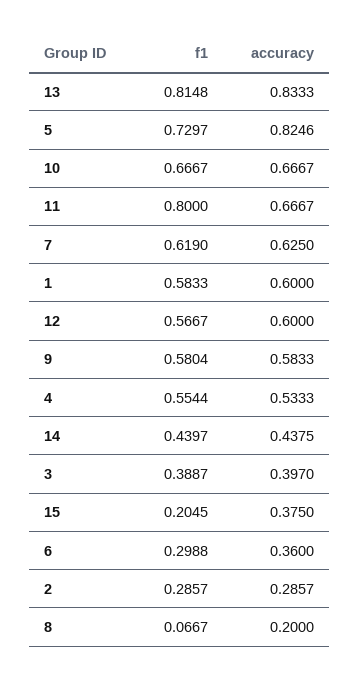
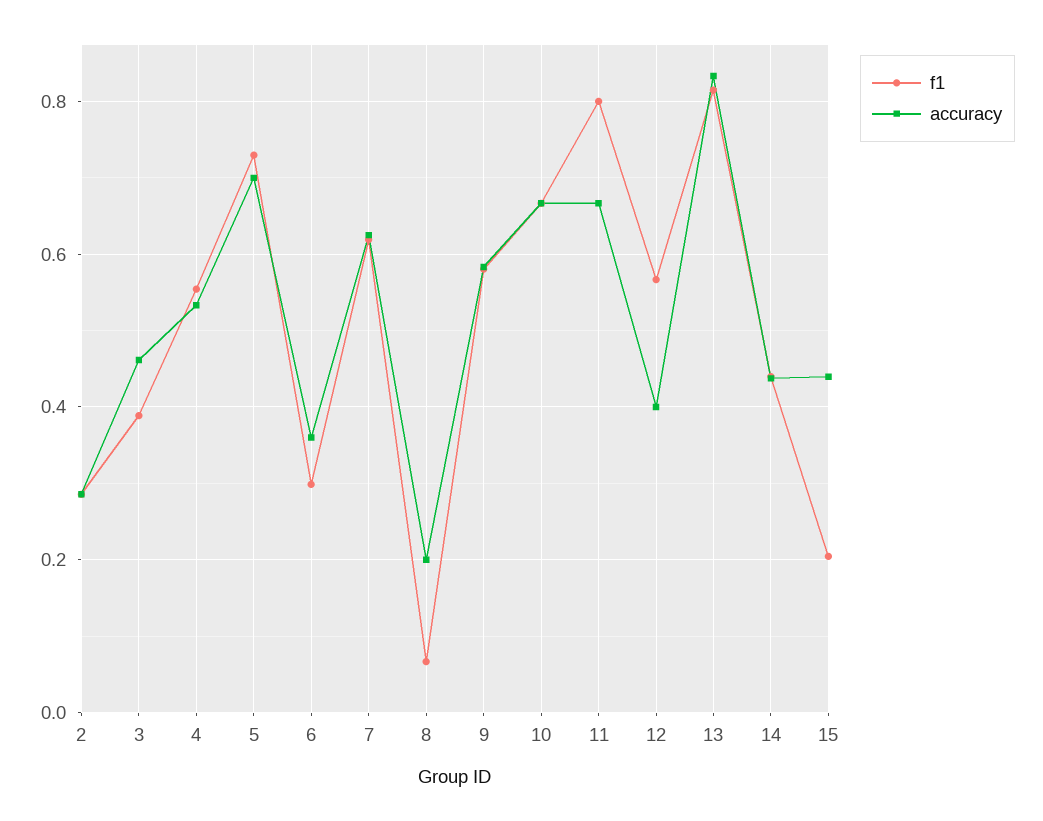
  {
    "f1": {
      "13": 0.8148,
      "5": 0.7297,
      "10": 0.6667,
      "11": 0.8,
      "7": 0.619,
-     "1": 0.5833,
      "12": 0.5667,
      "9": 0.5804,
      "4": 0.5544,
      "14": 0.4397,
      "3": 0.3887,
      "15": 0.2045,
      "6": 0.2988,
      "2": 0.2857,
      "8": 0.0667
    },
    "accuracy": {
      "13": 0.8333,
-     "5": 0.8246,
+     "5": 0.7,
      "10": 0.6667,
      "11": 0.6667,
      "7": 0.625,
-     "1": 0.6,
-     "12": 0.6,
+     "12": 0.4,
      "9": 0.5833,
      "4": 0.5333,
      "14": 0.4375,
-     "3": 0.397,
+     "3": 0.46,
-     "15": 0.375,
+     "15": 0.44,
      "6": 0.36,
      "2": 0.2857,
      "8": 0.2
    }
  }

